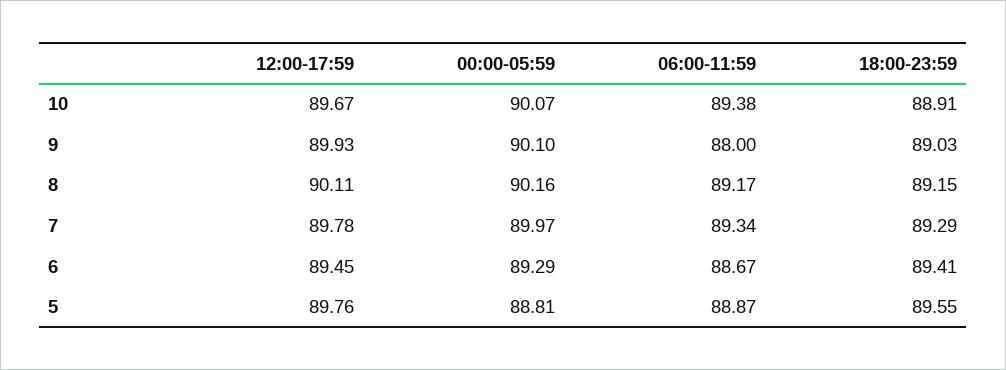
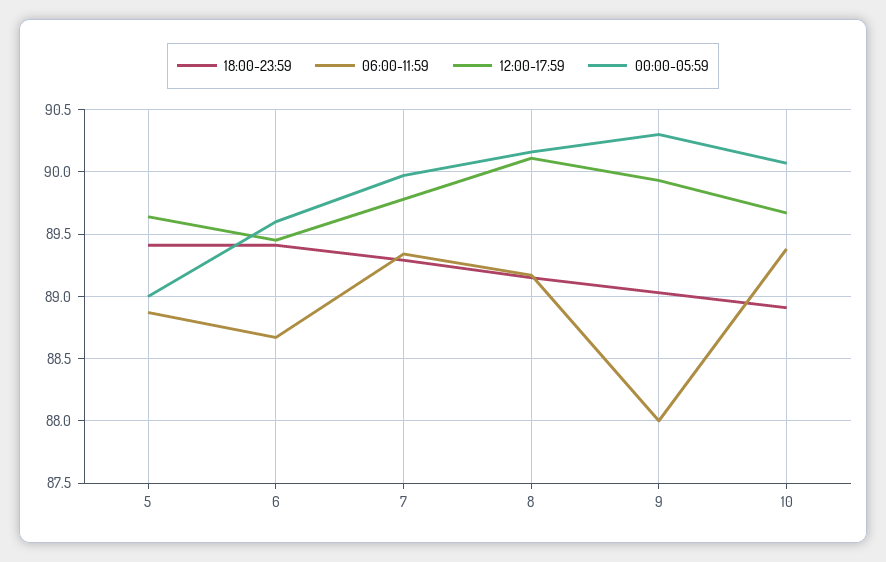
  {
    "12:00-17:59": {
      "10": 89.67,
      "9": 89.93,
      "8": 90.11,
      "7": 89.78,
      "6": 89.45,
-     "5": 89.76
+     "5": 89.65
    },
    "00:00-05:59": {
      "10": 90.07,
-     "9": 90.1,
+     "9": 90.3,
      "8": 90.16,
      "7": 89.97,
-     "6": 89.29,
+     "6": 89.6,
-     "5": 88.81
+     "5": 89
    },
    "06:00-11:59": {
      "10": 89.38,
      "9": 88,
      "8": 89.17,
      "7": 89.34,
      "6": 88.67,
      "5": 88.87
    },
    "18:00-23:59": {
      "10": 88.91,
      "9": 89.03,
      "8": 89.15,
      "7": 89.29,
      "6": 89.41,
-     "5": 89.55
+     "5": 89.4
    }
  }

